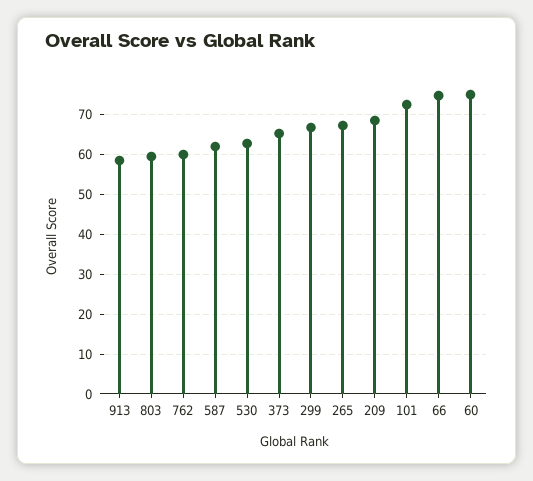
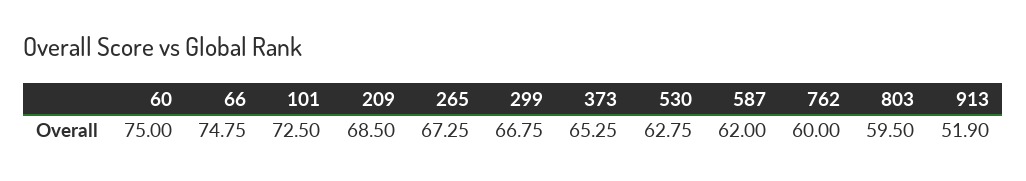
  {
-   "913": 58,
+   "913": 51.9,
    "803": 59.5,
    "762": 60,
    "587": 62,
    "530": 62.75,
    "373": 65.25,
    "299": 66.75,
    "265": 67.25,
    "209": 68.5,
    "101": 72.5,
    "66": 74.75,
    "60": 75
  }

